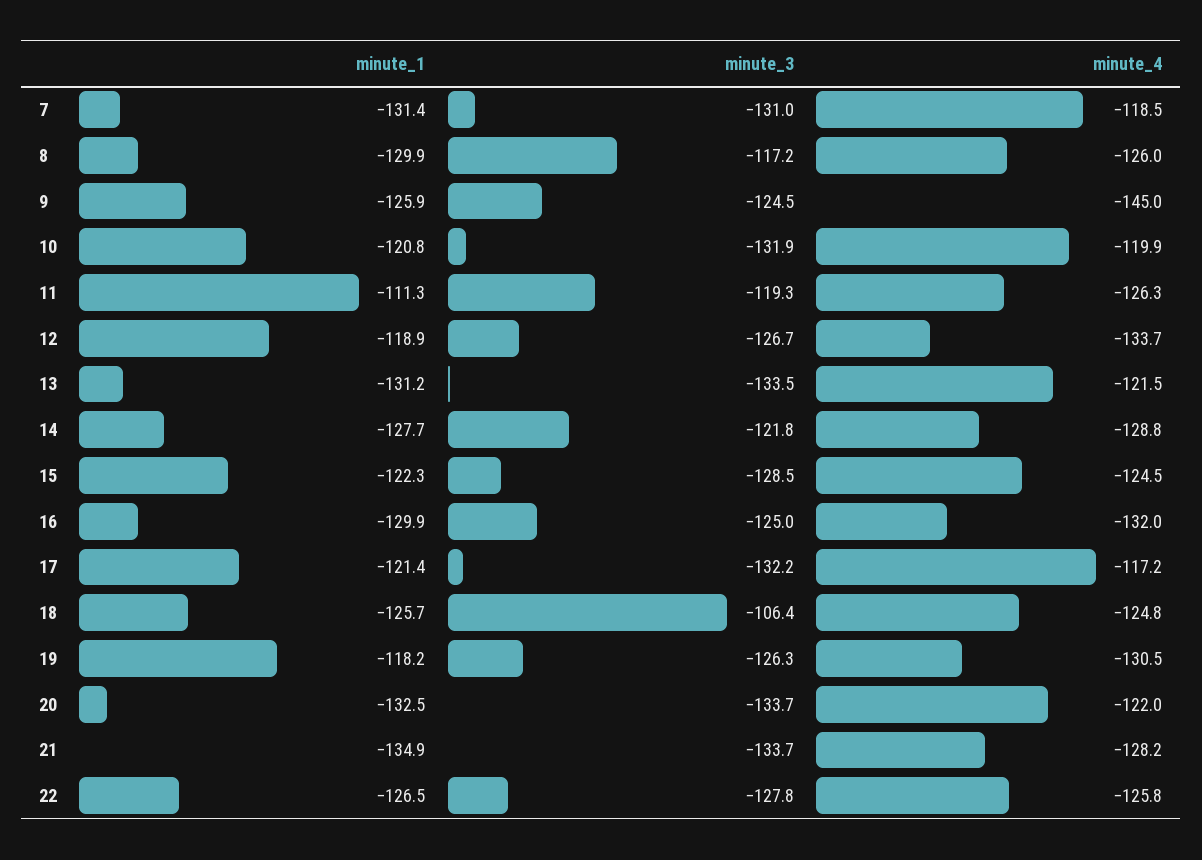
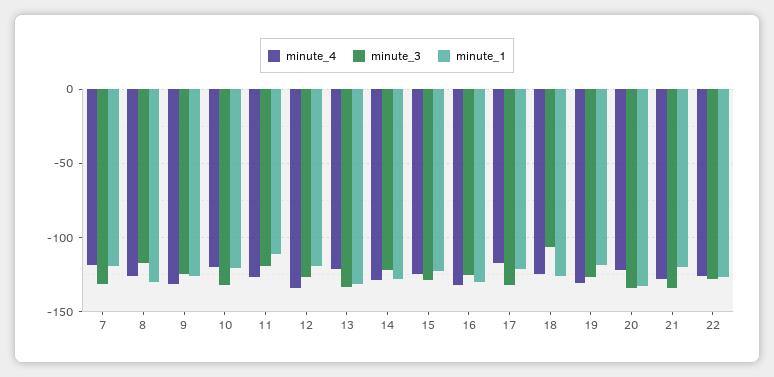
  {
    "minute_1": {
-     "7": -131.4,
+     "7": -120,
      "8": -129.9,
      "9": -125.9,
      "10": -120.8,
      "11": -111.3,
      "12": -118.9,
      "13": -131.2,
      "14": -127.7,
      "15": -122.3,
      "16": -129.9,
      "17": -121.4,
      "18": -125.7,
      "19": -118.2,
      "20": -132.5,
-     "21": -134.9,
+     "21": -120,
      "22": -126.5
    },
    "minute_3": {
      "7": -131,
      "8": -117.2,
      "9": -124.5,
      "10": -131.9,
      "11": -119.3,
      "12": -126.7,
      "13": -133.5,
      "14": -121.8,
      "15": -128.5,
      "16": -125,
      "17": -132.2,
      "18": -106.4,
      "19": -126.3,
      "20": -133.7,
      "21": -133.7,
      "22": -127.8
    },
    "minute_4": {
      "7": -118.5,
      "8": -126,
-     "9": -145,
+     "9": -130,
      "10": -119.9,
      "11": -126.3,
      "12": -133.7,
      "13": -121.5,
      "14": -128.8,
      "15": -124.5,
      "16": -132,
      "17": -117.2,
      "18": -124.8,
      "19": -130.5,
      "20": -122,
      "21": -128.2,
      "22": -125.8
    }
  }

